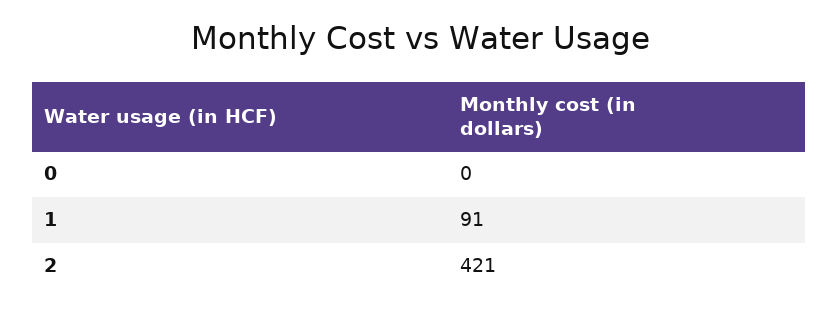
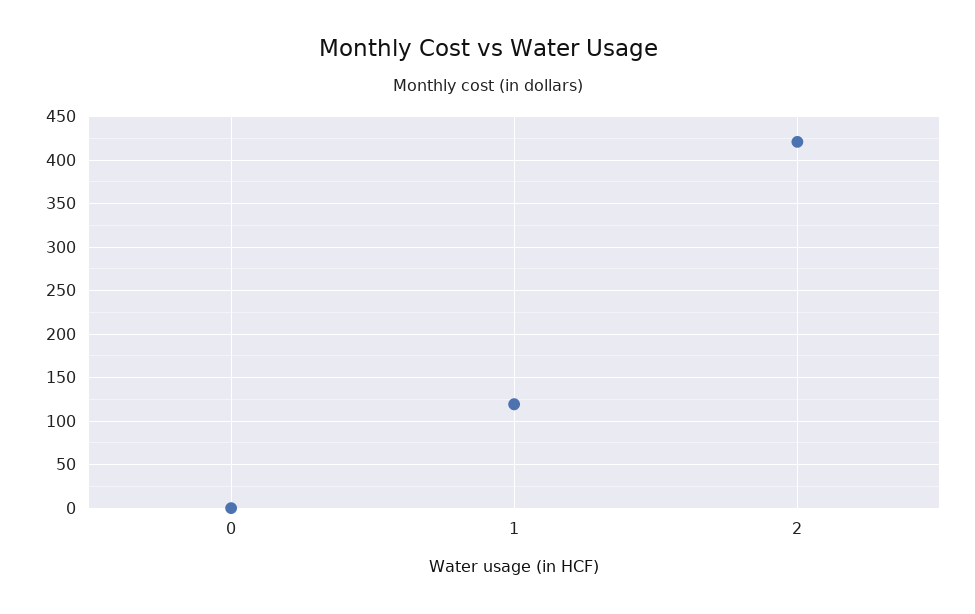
  {
    "0": 0,
-   "1": 91,
+   "1": 120,
    "2": 421
  }

